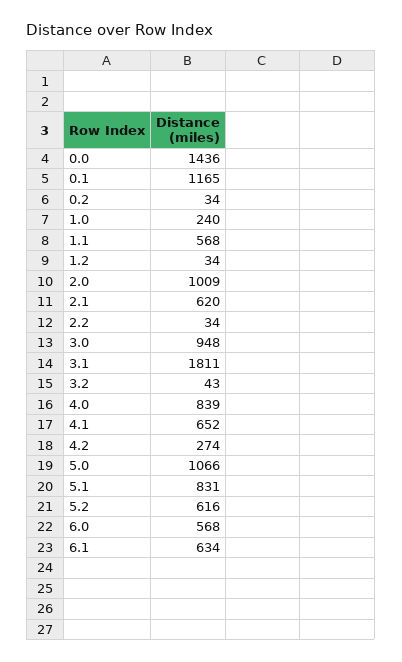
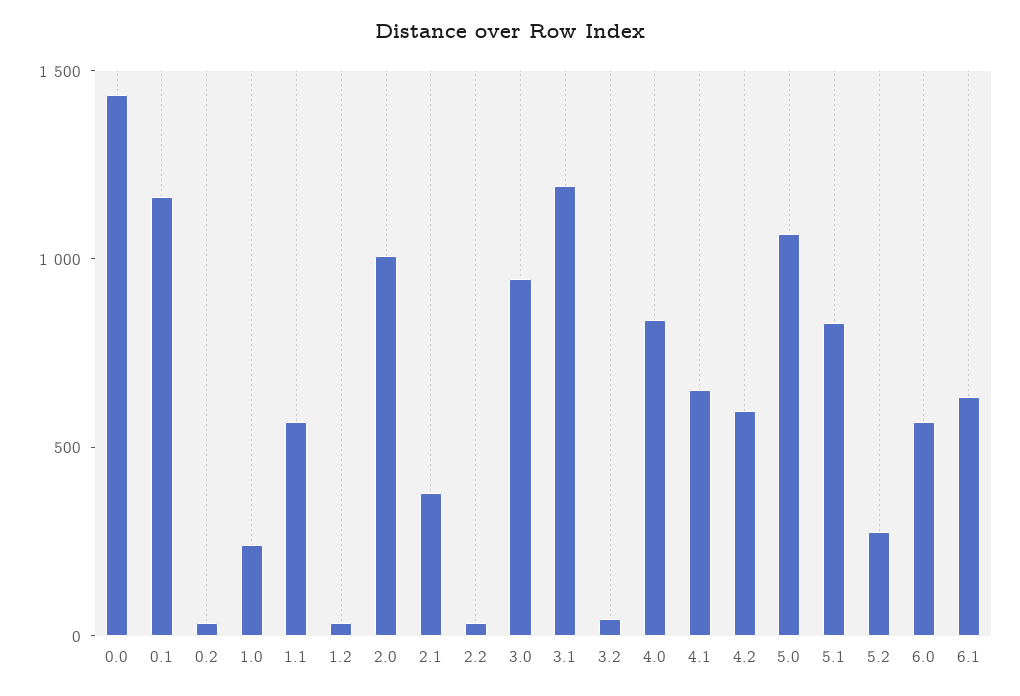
  {
    "0.0": 1436,
    "0.1": 1165,
    "0.2": 34,
    "1.0": 240,
    "1.1": 568,
    "1.2": 34,
    "2.0": 1009,
-   "2.1": 620,
+   "2.1": 400,
    "2.2": 34,
    "3.0": 948,
-   "3.1": 1811,
+   "3.1": 1200,
    "3.2": 43,
    "4.0": 839,
    "4.1": 652,
-   "4.2": 274,
+   "4.2": 600,
    "5.0": 1066,
    "5.1": 831,
-   "5.2": 616,
+   "5.2": 300,
    "6.0": 568,
    "6.1": 634
  }

